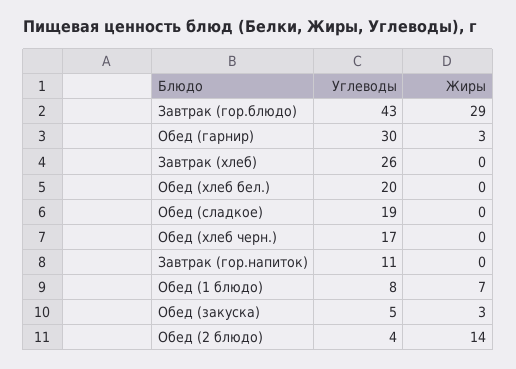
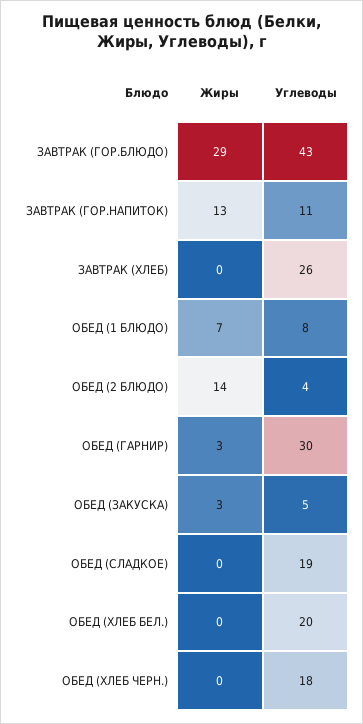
  {
    "Углеводы": {
      "Завтрак (гор.блюдо)": 43,
      "Обед (гарнир)": 30,
      "Завтрак (хлеб)": 26,
      "Обед (хлеб бел.)": 20,
      "Обед (сладкое)": 19,
-     "Обед (хлеб черн.)": 17,
+     "Обед (хлеб черн.)": 18,
      "Завтрак (гор.напиток)": 11,
      "Обед (1 блюдо)": 8,
      "Обед (закуска)": 5,
      "Обед (2 блюдо)": 4
    },
    "Жиры": {
      "Завтрак (гор.блюдо)": 29,
      "Обед (гарнир)": 3,
      "Завтрак (хлеб)": 0,
      "Обед (хлеб бел.)": 0,
      "Обед (сладкое)": 0,
      "Обед (хлеб черн.)": 0,
-     "Завтрак (гор.напиток)": 0,
+     "Завтрак (гор.напиток)": 13,
      "Обед (1 блюдо)": 7,
      "Обед (закуска)": 3,
      "Обед (2 блюдо)": 14
    }
  }

